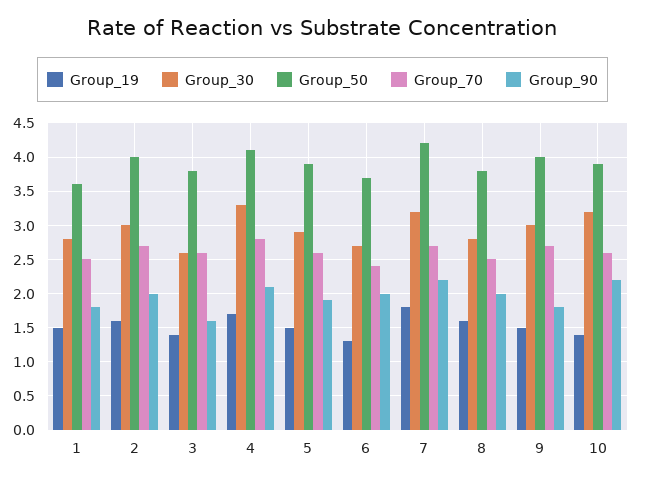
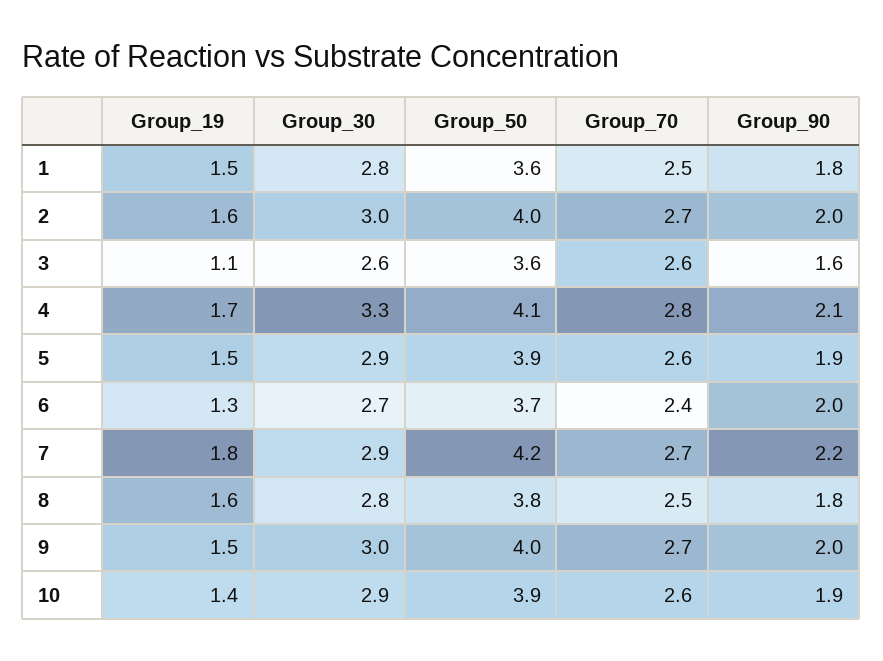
  {
    "Group_19": {
      "1": 1.5,
      "2": 1.6,
-     "3": 1.4,
+     "3": 1.1,
      "4": 1.7,
      "5": 1.5,
      "6": 1.3,
      "7": 1.8,
      "8": 1.6,
      "9": 1.5,
      "10": 1.4
    },
    "Group_30": {
      "1": 2.8,
      "2": 3,
      "3": 2.6,
      "4": 3.3,
      "5": 2.9,
      "6": 2.7,
-     "7": 3.2,
+     "7": 2.9,
      "8": 2.8,
      "9": 3,
-     "10": 3.2
+     "10": 2.9
    },
    "Group_50": {
      "1": 3.6,
      "2": 4,
-     "3": 3.8,
+     "3": 3.6,
      "4": 4.1,
      "5": 3.9,
      "6": 3.7,
      "7": 4.2,
      "8": 3.8,
      "9": 4,
      "10": 3.9
    },
    "Group_70": {
      "1": 2.5,
      "2": 2.7,
      "3": 2.6,
      "4": 2.8,
      "5": 2.6,
      "6": 2.4,
      "7": 2.7,
      "8": 2.5,
      "9": 2.7,
      "10": 2.6
    },
    "Group_90": {
      "1": 1.8,
      "2": 2,
      "3": 1.6,
      "4": 2.1,
      "5": 1.9,
      "6": 2,
      "7": 2.2,
-     "8": 2,
+     "8": 1.8,
-     "9": 1.8,
+     "9": 2,
-     "10": 2.2
+     "10": 1.9
    }
  }

